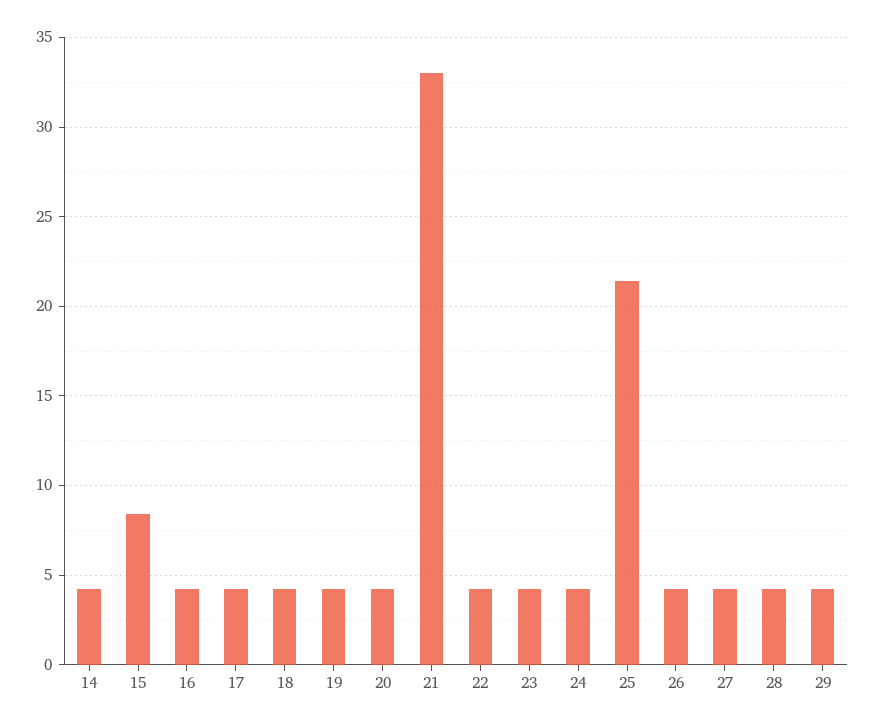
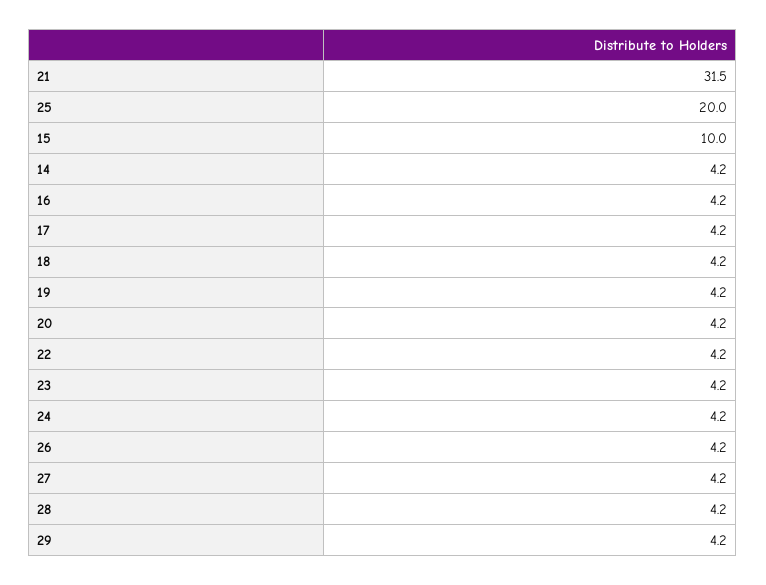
  {
    "14": 4.2,
-   "15": 8.5,
+   "15": 10,
    "16": 4.2,
    "17": 4.2,
    "18": 4.2,
    "19": 4.2,
    "20": 4.2,
-   "21": 33,
+   "21": 31.5,
    "22": 4.2,
    "23": 4.2,
    "24": 4.2,
-   "25": 21.5,
+   "25": 20,
    "26": 4.2,
    "27": 4.2,
    "28": 4.2,
    "29": 4.2
  }

